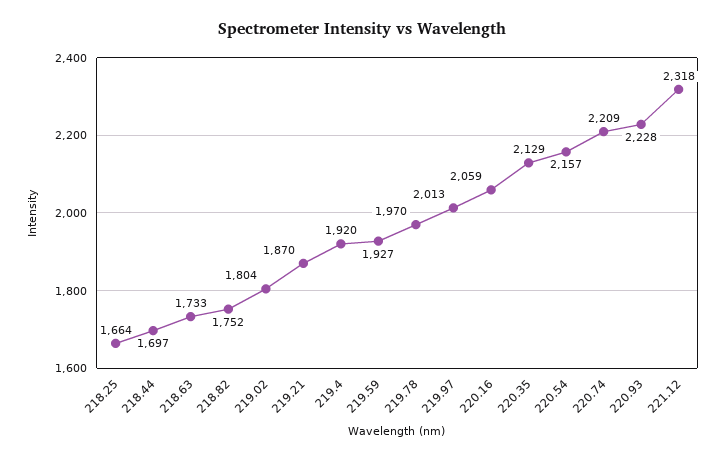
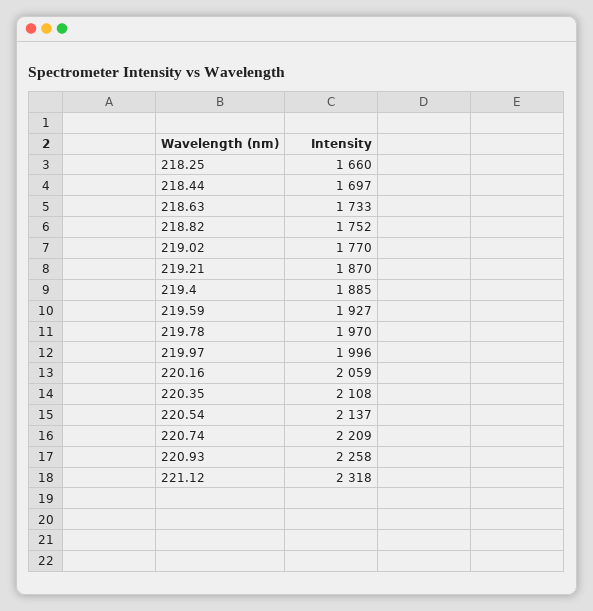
  {
-   "218.25": 1664,
+   "218.25": 1660,
    "218.44": 1697,
    "218.63": 1733,
    "218.82": 1752,
-   "219.02": 1804,
+   "219.02": 1770,
    "219.21": 1870,
-   "219.4": 1920,
+   "219.4": 1885,
    "219.59": 1927,
    "219.78": 1970,
-   "219.97": 2013,
+   "219.97": 1996,
    "220.16": 2059,
-   "220.35": 2129,
+   "220.35": 2108,
-   "220.54": 2157,
+   "220.54": 2137,
    "220.74": 2209,
-   "220.93": 2228,
+   "220.93": 2258,
    "221.12": 2318
  }

